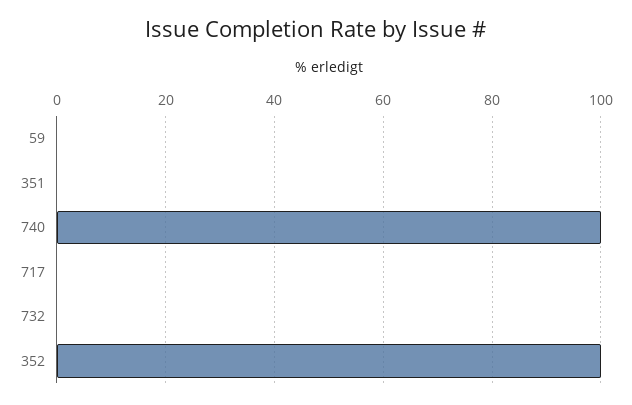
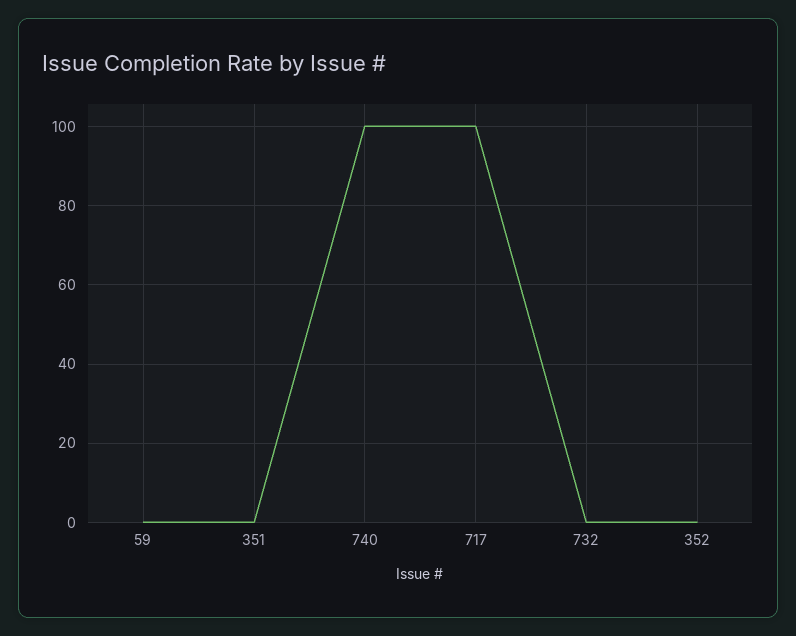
  {
    "59": 0,
    "351": 0,
    "740": 100,
-   "717": 0,
+   "717": 100,
    "732": 0,
-   "352": 100
+   "352": 0
  }

